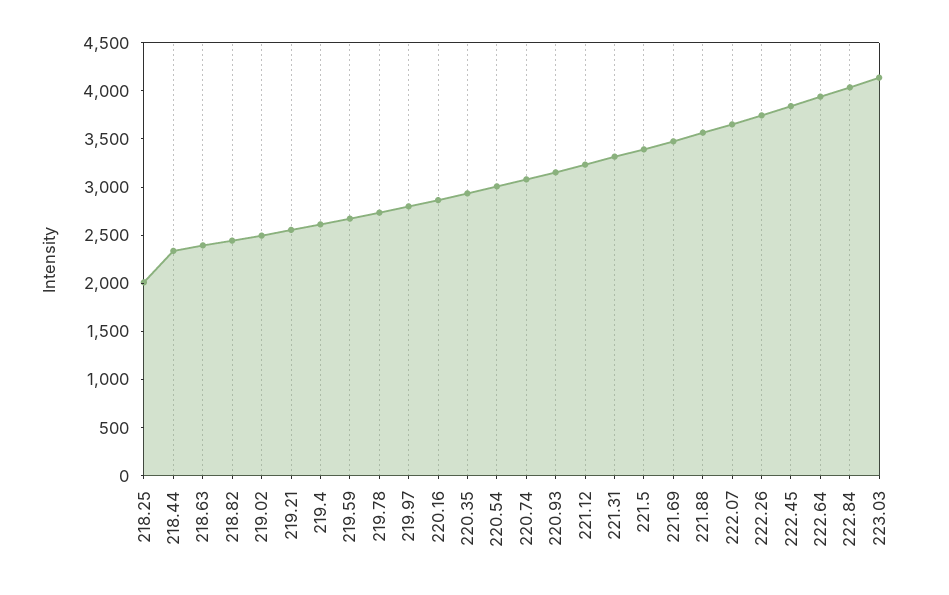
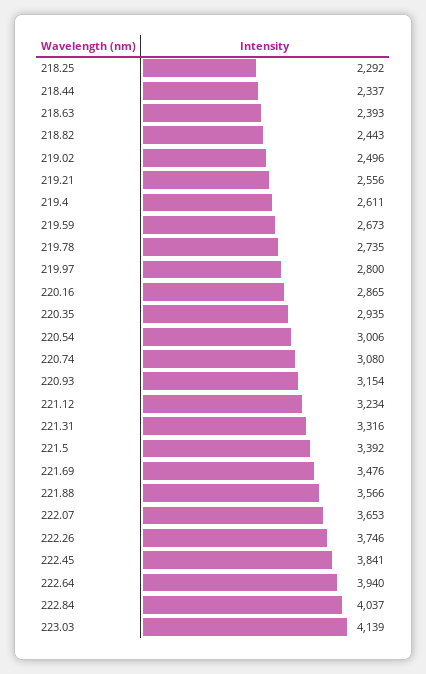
  {
-   "218.25": 2000,
+   "218.25": 2292,
    "218.44": 2337,
    "218.63": 2393,
    "218.82": 2443,
    "219.02": 2496,
    "219.21": 2556,
    "219.4": 2611,
    "219.59": 2673,
    "219.78": 2735,
    "219.97": 2800,
    "220.16": 2865,
    "220.35": 2935,
    "220.54": 3006,
    "220.74": 3080,
    "220.93": 3154,
    "221.12": 3234,
    "221.31": 3316,
    "221.5": 3392,
    "221.69": 3476,
    "221.88": 3566,
    "222.07": 3653,
    "222.26": 3746,
    "222.45": 3841,
    "222.64": 3940,
    "222.84": 4037,
    "223.03": 4139
  }

